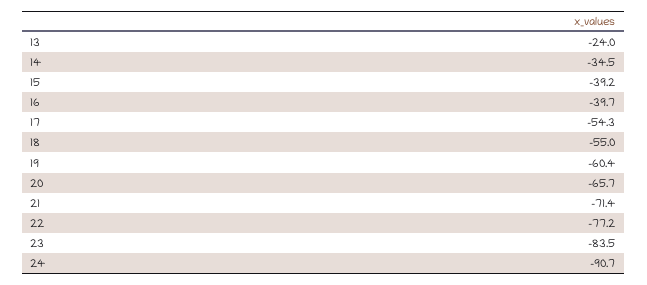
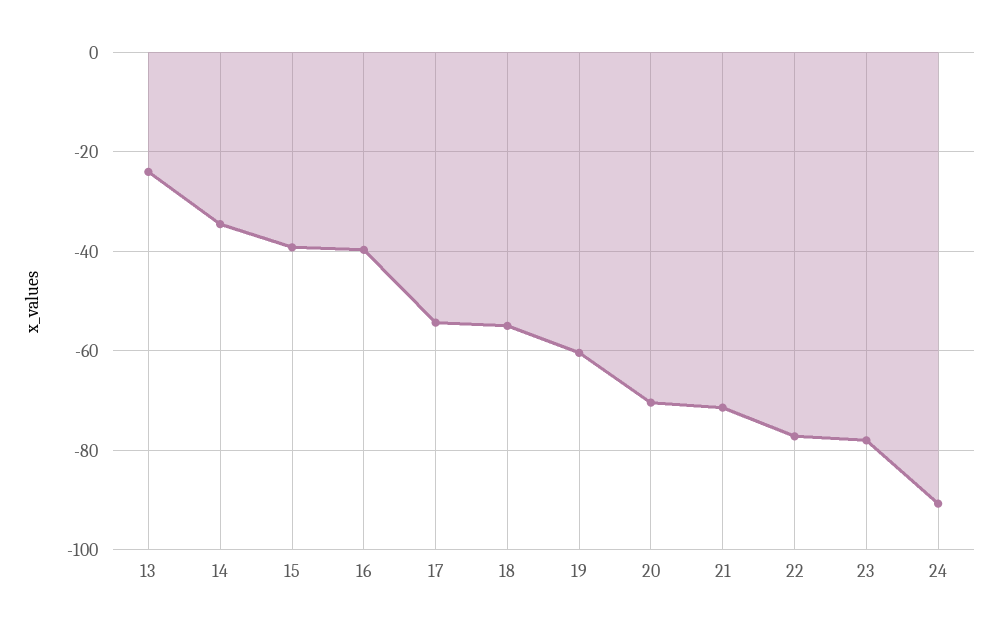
  {
    "13": -24,
    "14": -34.5,
    "15": -39.2,
    "16": -39.7,
    "17": -54.3,
    "18": -55,
    "19": -60.4,
-   "20": -65.7,
+   "20": -70,
    "21": -71.4,
    "22": -77.2,
-   "23": -83.5,
+   "23": -78,
    "24": -90.7
  }

